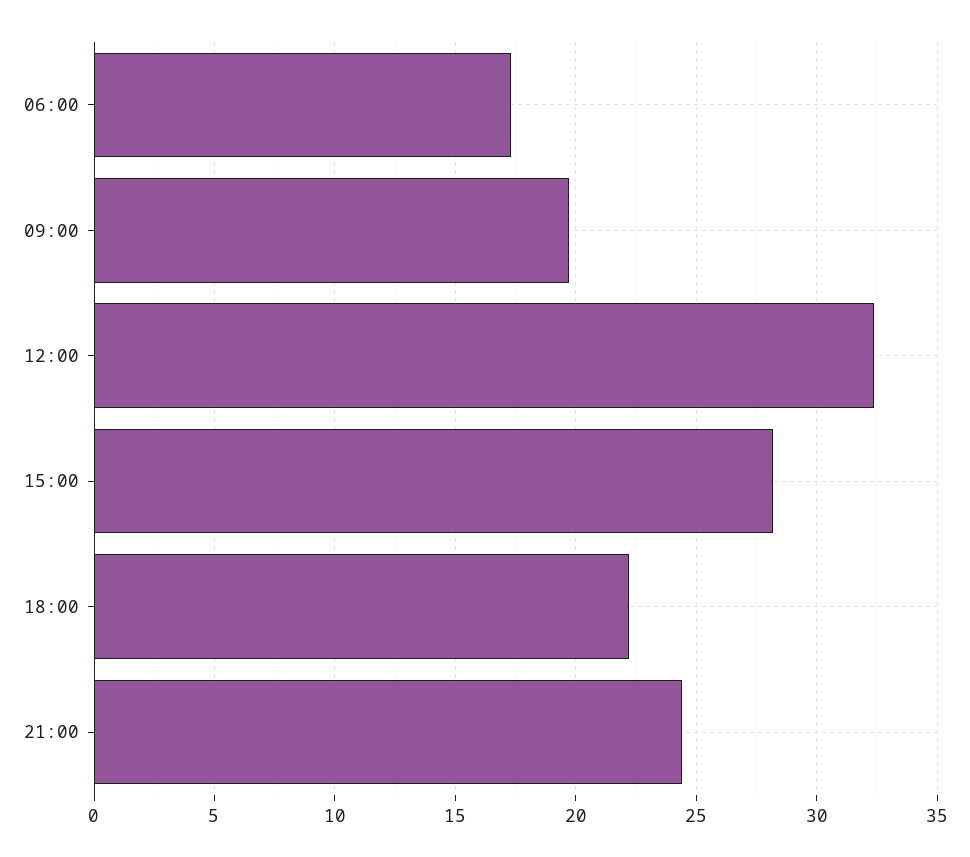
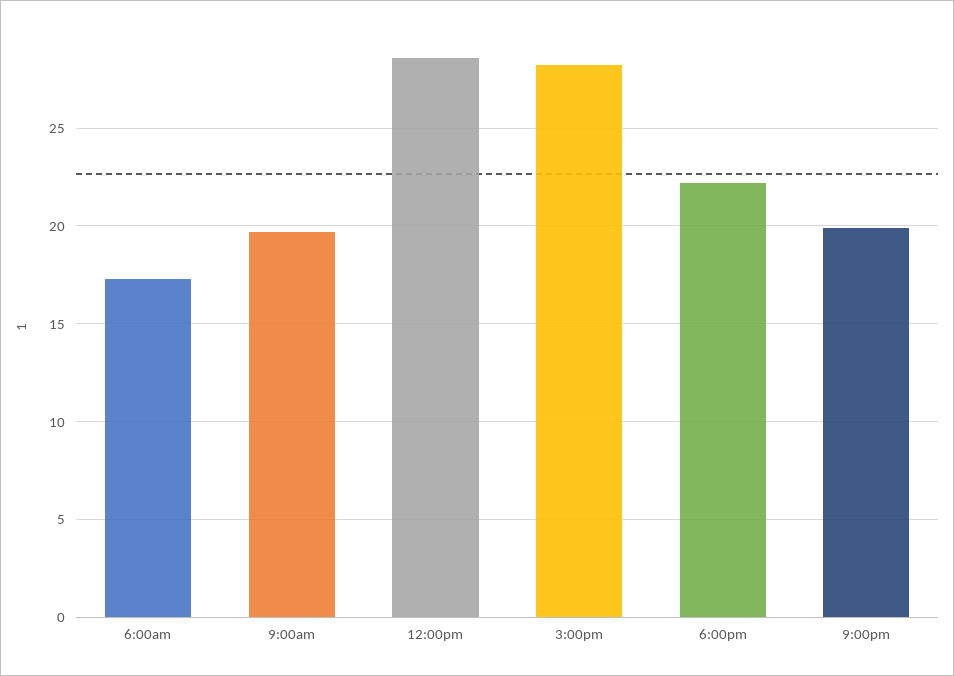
  {
    "06:00": 17.5,
    "09:00": 19.5,
-   "12:00": 32.5,
+   "12:00": 28.5,
    "15:00": 28,
    "18:00": 22,
-   "21:00": 24.5
+   "21:00": 20
  }

